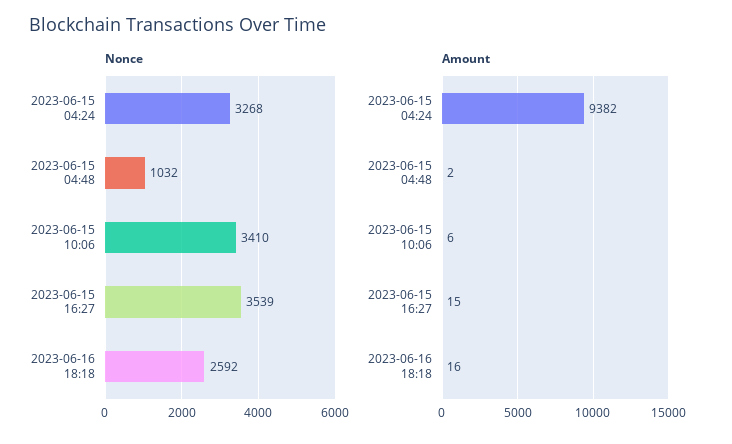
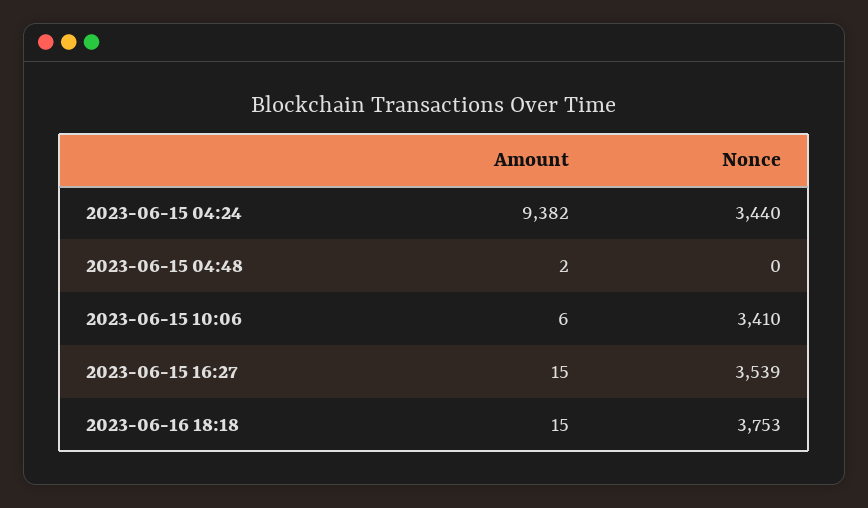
  {
    "Nonce": {
-     "2023-06-15 04:24": 3268,
+     "2023-06-15 04:24": 3440,
-     "2023-06-15 04:48": 1032,
+     "2023-06-15 04:48": 0,
      "2023-06-15 10:06": 3410,
      "2023-06-15 16:27": 3539,
-     "2023-06-16 18:18": 2592
+     "2023-06-16 18:18": 3753
    },
    "Amount": {
      "2023-06-15 04:24": 9382,
      "2023-06-15 04:48": 2,
      "2023-06-15 10:06": 6,
      "2023-06-15 16:27": 15,
-     "2023-06-16 18:18": 16
+     "2023-06-16 18:18": 15
    }
  }

